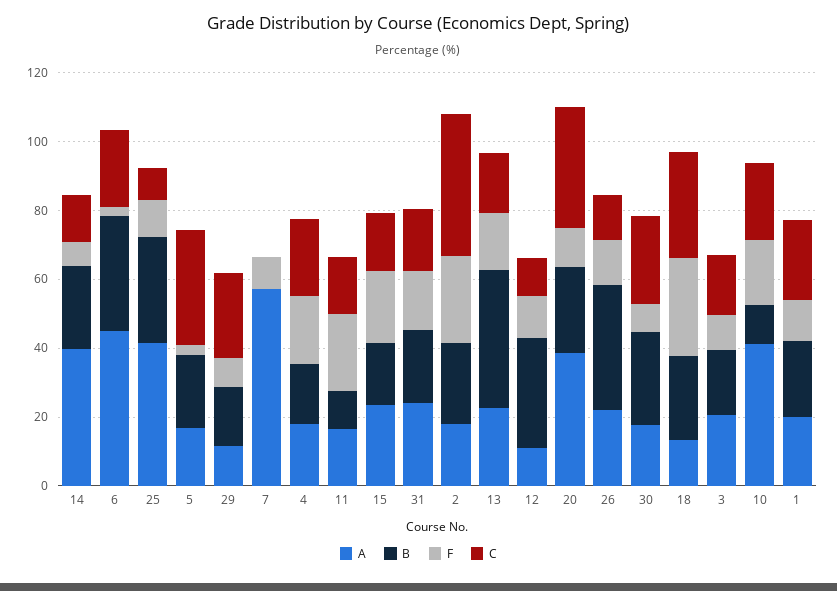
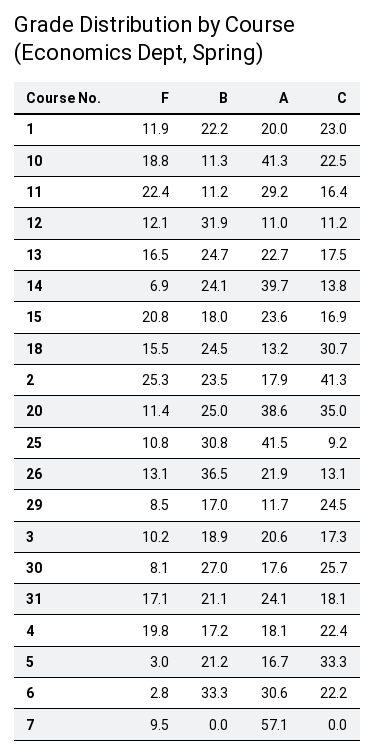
  {
    "A": {
      "14": 39.7,
-     "6": 45,
+     "6": 30.6,
      "25": 41.5,
      "5": 16.7,
      "29": 11.7,
      "7": 57.1,
      "4": 18.1,
-     "11": 15,
+     "11": 29.2,
      "15": 23.6,
      "31": 24.1,
      "2": 17.9,
      "13": 22.7,
      "12": 11,
      "20": 38.6,
      "26": 21.9,
      "30": 17.6,
      "18": 13.2,
      "3": 20.6,
      "10": 41.3,
      "1": 20
    },
    "B": {
      "14": 24.1,
      "6": 33.3,
      "25": 30.8,
      "5": 21.2,
      "29": 17,
      "7": 0,
      "4": 17.2,
      "11": 11.2,
      "15": 18,
      "31": 21.1,
      "2": 23.5,
-     "13": 40,
+     "13": 24.7,
      "12": 31.9,
      "20": 25,
      "26": 36.5,
      "30": 27,
      "18": 24.5,
      "3": 18.9,
      "10": 11.3,
      "1": 22.2
    },
    "F": {
      "14": 6.9,
      "6": 2.8,
      "25": 10.8,
      "5": 3,
      "29": 8.5,
      "7": 9.5,
      "4": 19.8,
      "11": 22.4,
      "15": 20.8,
      "31": 17.1,
      "2": 25.3,
      "13": 16.5,
      "12": 12.1,
      "20": 11.4,
      "26": 13.1,
      "30": 8.1,
-     "18": 30,
+     "18": 15.5,
      "3": 10.2,
      "10": 18.8,
      "1": 11.9
    },
    "C": {
      "14": 13.8,
      "6": 22.2,
      "25": 9.2,
      "5": 33.3,
      "29": 24.5,
      "7": 0,
      "4": 22.4,
      "11": 16.4,
      "15": 16.9,
      "31": 18.1,
      "2": 41.3,
      "13": 17.5,
      "12": 11.2,
      "20": 35,
      "26": 13.1,
      "30": 25.7,
      "18": 30.7,
      "3": 17.3,
      "10": 22.5,
      "1": 23
    }
  }

